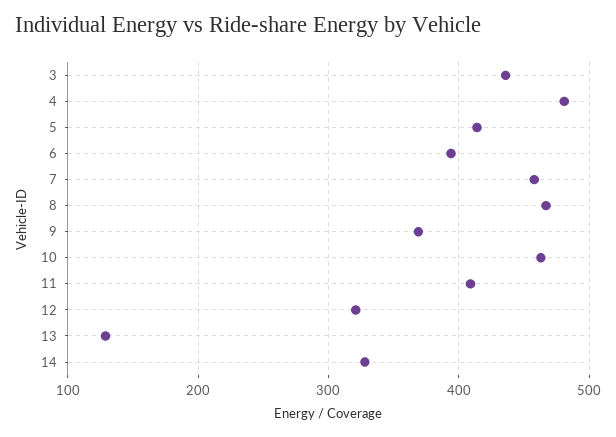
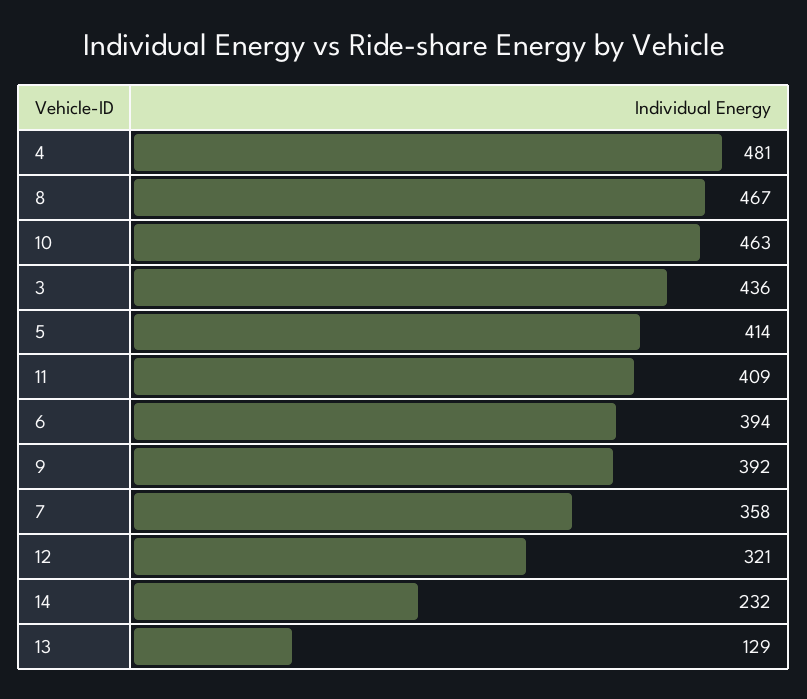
  {
    "3": 436,
    "4": 481,
    "5": 414,
    "6": 394,
-   "7": 460,
+   "7": 358,
    "8": 467,
-   "9": 370,
+   "9": 392,
    "10": 463,
    "11": 409,
    "12": 321,
    "13": 129,
-   "14": 330
+   "14": 232
  }

